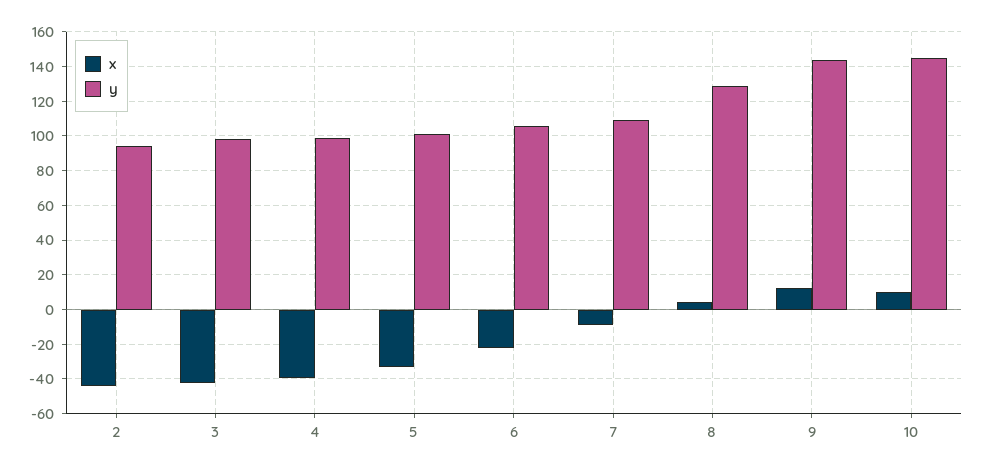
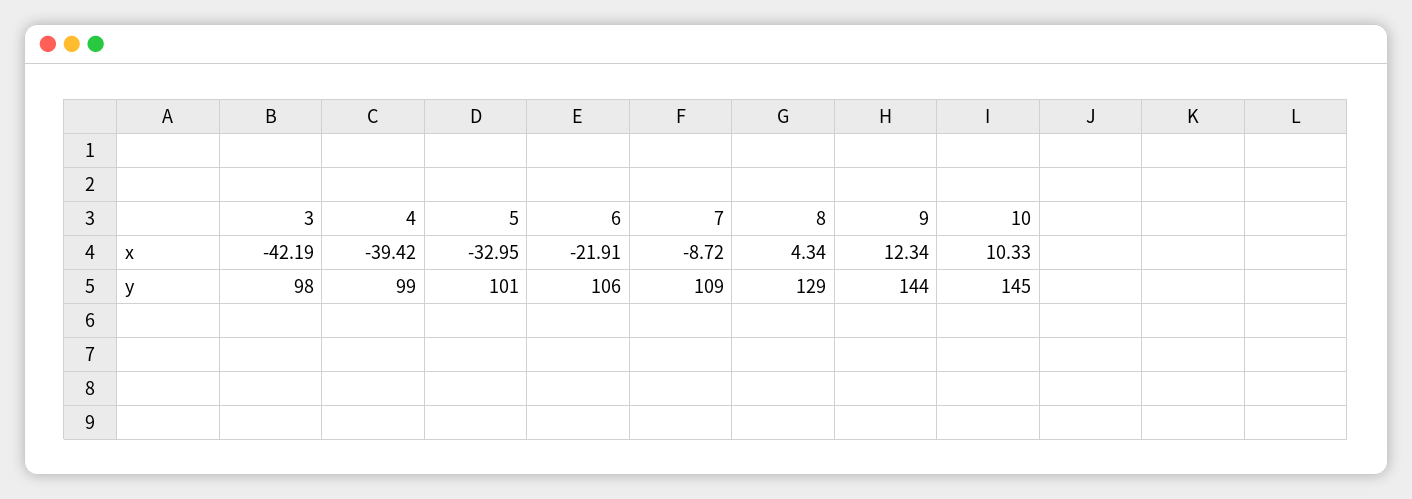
  {
    "x": {
-     "2": -45,
      "3": -42.19,
      "4": -39.42,
      "5": -32.95,
      "6": -21.91,
      "7": -8.72,
      "8": 4.34,
      "9": 12.34,
      "10": 10.33
    },
    "y": {
-     "2": 95,
      "3": 98,
      "4": 99,
      "5": 101,
      "6": 106,
      "7": 109,
      "8": 129,
      "9": 144,
      "10": 145
    }
  }

